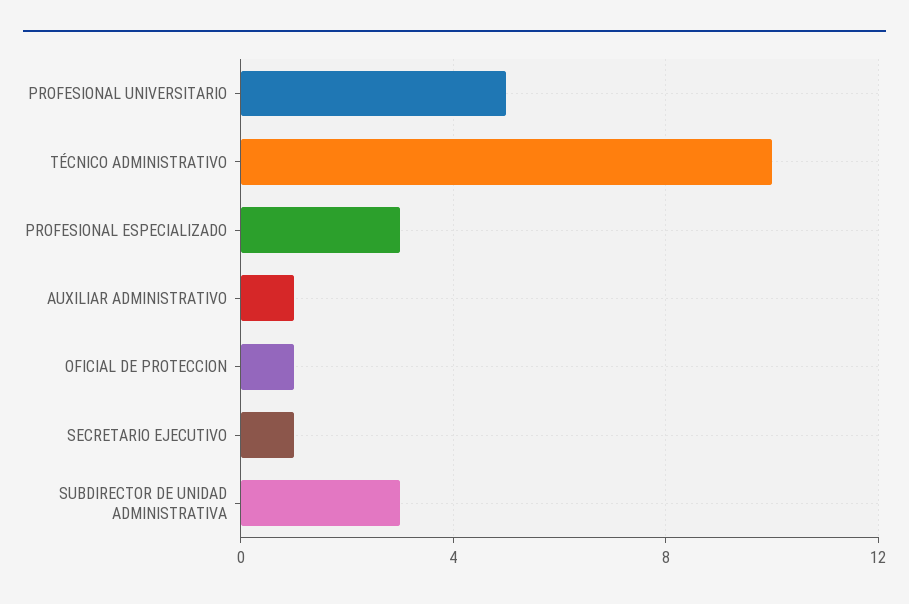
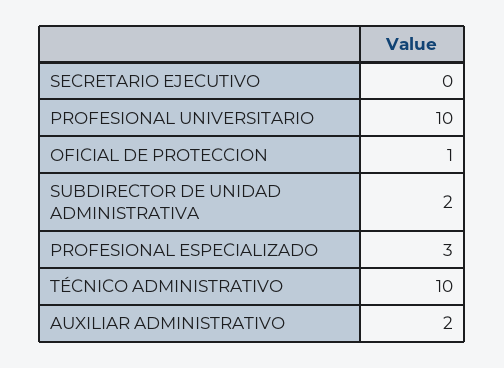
  {
-   "PROFESIONAL UNIVERSITARIO": 5,
+   "PROFESIONAL UNIVERSITARIO": 10,
    "TÉCNICO ADMINISTRATIVO": 10,
    "PROFESIONAL ESPECIALIZADO": 3,
-   "AUXILIAR ADMINISTRATIVO": 1,
+   "AUXILIAR ADMINISTRATIVO": 2,
    "OFICIAL DE PROTECCION": 1,
-   "SECRETARIO EJECUTIVO": 1,
+   "SECRETARIO EJECUTIVO": 0,
-   "SUBDIRECTOR DE UNIDAD ADMINISTRATIVA": 3
+   "SUBDIRECTOR DE UNIDAD ADMINISTRATIVA": 2
  }

